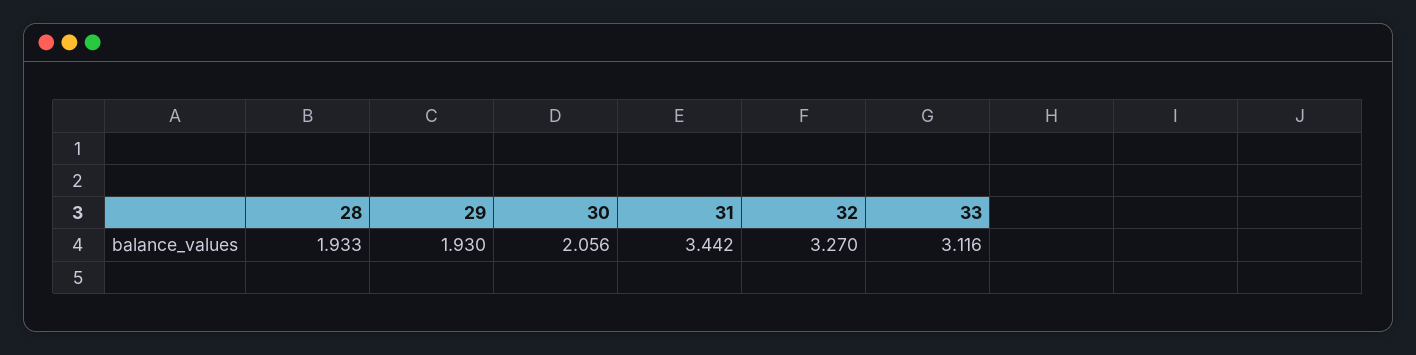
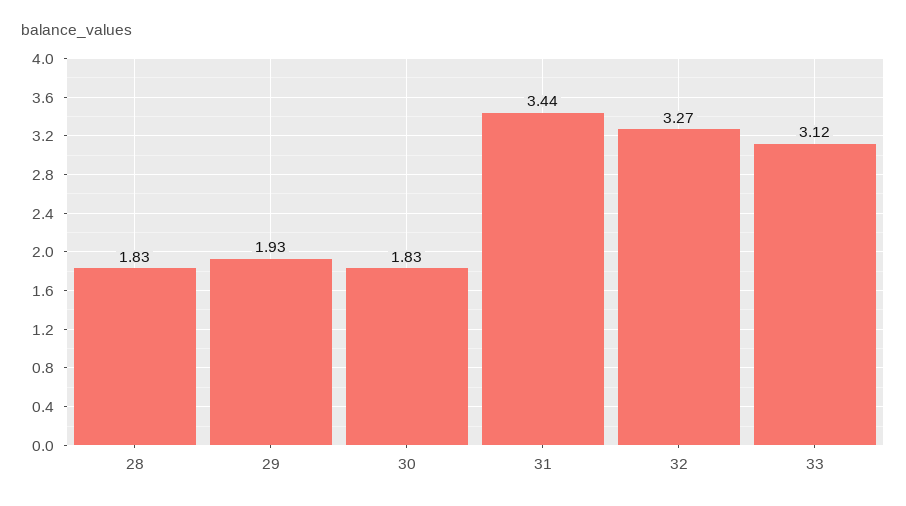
  {
-   "28": 1.933,
+   "28": 1.83,
    "29": 1.93,
-   "30": 2.056,
+   "30": 1.83,
    "31": 3.442,
    "32": 3.27,
    "33": 3.116
  }

